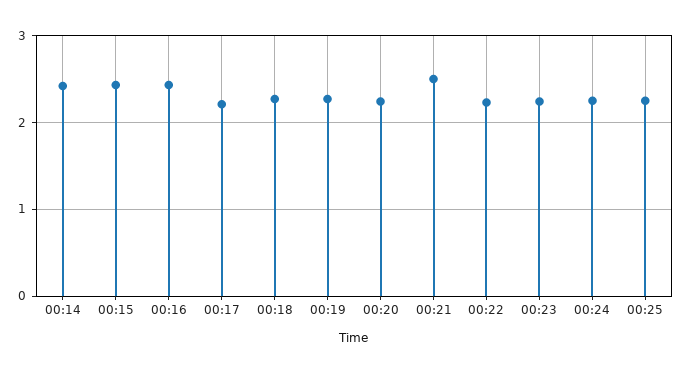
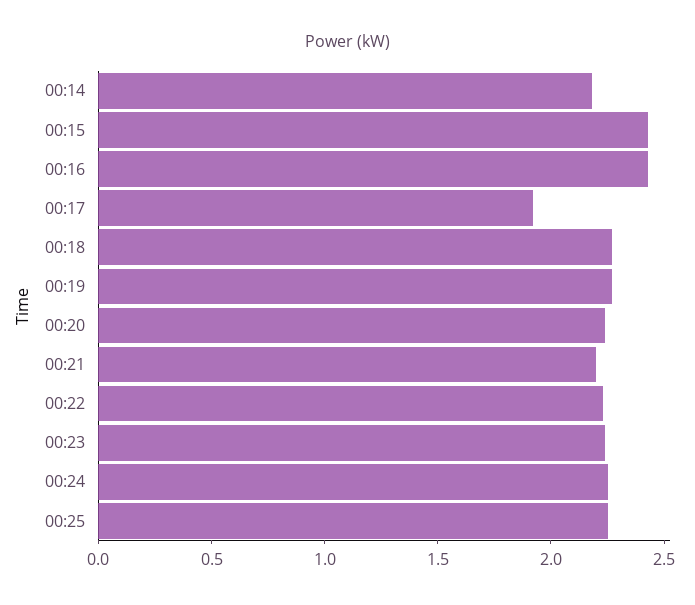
  {
-   "00:14": 2.4,
+   "00:14": 2.2,
    "00:15": 2.4,
    "00:16": 2.4,
-   "00:17": 2.2,
+   "00:17": 1.9,
    "00:18": 2.3,
    "00:19": 2.3,
    "00:20": 2.2,
-   "00:21": 2.5,
+   "00:21": 2.2,
    "00:22": 2.2,
    "00:23": 2.2,
    "00:24": 2.3,
    "00:25": 2.3
  }

